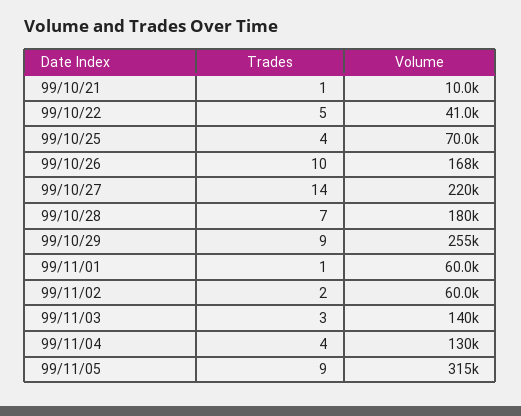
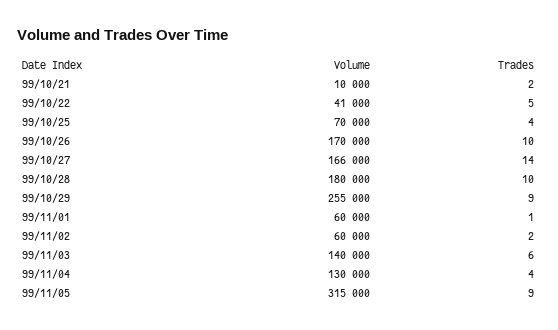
  {
    "Trades": {
-     "99/10/21": 1,
+     "99/10/21": 2,
      "99/10/22": 5,
      "99/10/25": 4,
      "99/10/26": 10,
      "99/10/27": 14,
-     "99/10/28": 7,
+     "99/10/28": 10,
      "99/10/29": 9,
      "99/11/01": 1,
      "99/11/02": 2,
-     "99/11/03": 3,
+     "99/11/03": 6,
      "99/11/04": 4,
      "99/11/05": 9
    },
    "Volume": {
      "99/10/21": 10000,
      "99/10/22": 41000,
      "99/10/25": 70000,
-     "99/10/26": 168000,
+     "99/10/26": 170000,
-     "99/10/27": 220000,
+     "99/10/27": 166000,
      "99/10/28": 180000,
      "99/10/29": 255000,
      "99/11/01": 60000,
      "99/11/02": 60000,
      "99/11/03": 140000,
      "99/11/04": 130000,
      "99/11/05": 315000
    }
  }

